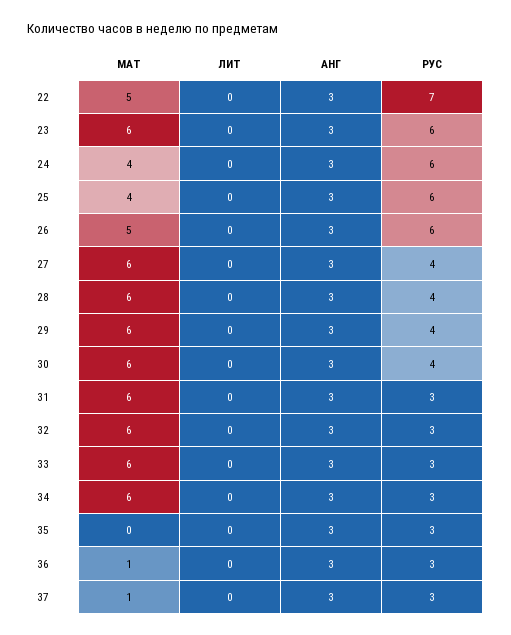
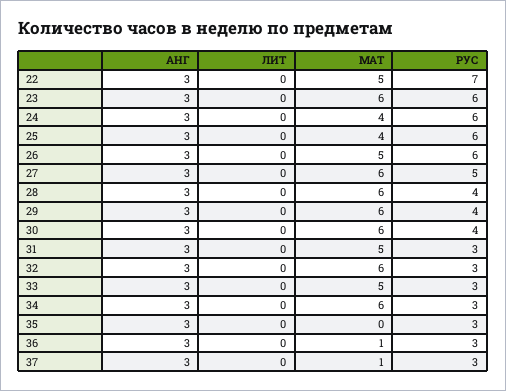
  {
    "МАТ": {
      "22": 5,
      "23": 6,
      "24": 4,
      "25": 4,
      "26": 5,
      "27": 6,
      "28": 6,
      "29": 6,
      "30": 6,
-     "31": 6,
+     "31": 5,
      "32": 6,
-     "33": 6,
+     "33": 5,
      "34": 6,
      "35": 0,
      "36": 1,
      "37": 1
    },
    "ЛИТ": {
      "22": 0,
      "23": 0,
      "24": 0,
      "25": 0,
      "26": 0,
      "27": 0,
      "28": 0,
      "29": 0,
      "30": 0,
      "31": 0,
      "32": 0,
      "33": 0,
      "34": 0,
      "35": 0,
      "36": 0,
      "37": 0
    },
    "АНГ": {
      "22": 3,
      "23": 3,
      "24": 3,
      "25": 3,
      "26": 3,
      "27": 3,
      "28": 3,
      "29": 3,
      "30": 3,
      "31": 3,
      "32": 3,
      "33": 3,
      "34": 3,
      "35": 3,
      "36": 3,
      "37": 3
    },
    "РУС": {
      "22": 7,
      "23": 6,
      "24": 6,
      "25": 6,
      "26": 6,
-     "27": 4,
+     "27": 5,
      "28": 4,
      "29": 4,
      "30": 4,
      "31": 3,
      "32": 3,
      "33": 3,
      "34": 3,
      "35": 3,
      "36": 3,
      "37": 3
    }
  }

